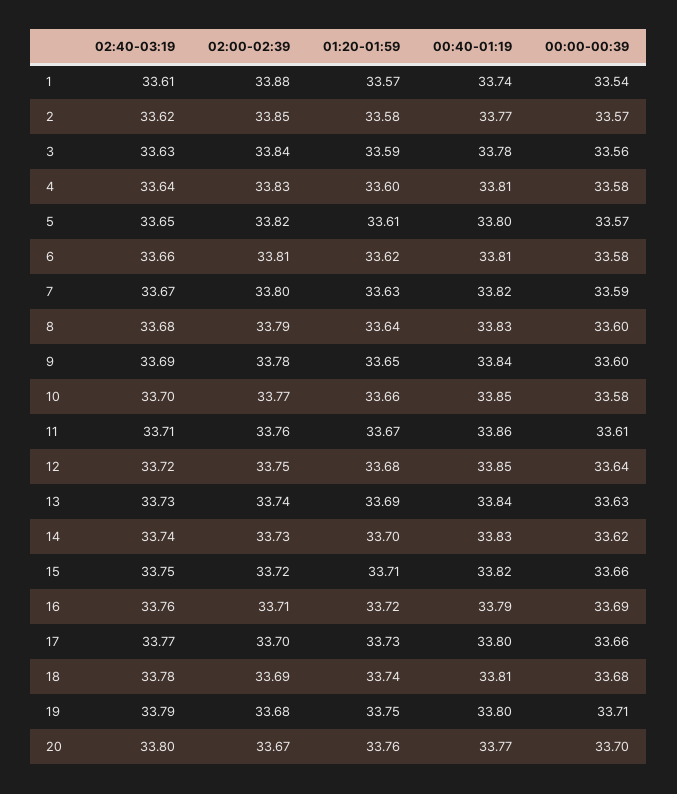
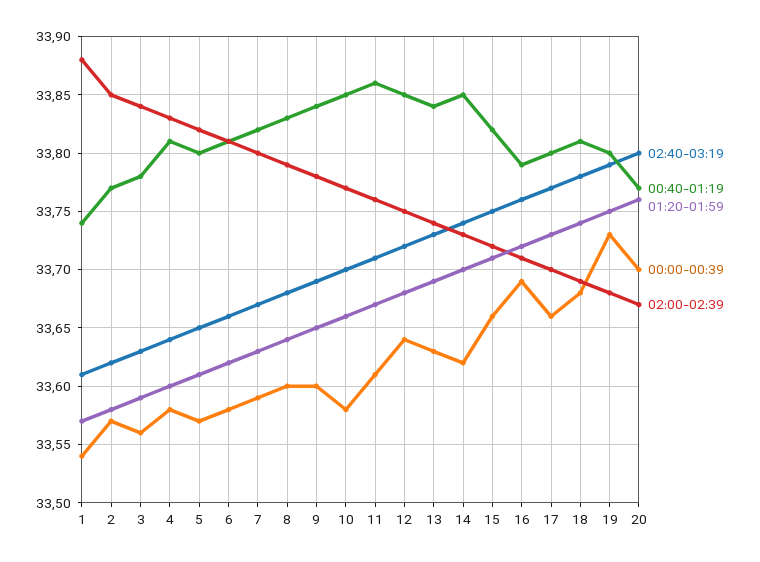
  {
    "02:40-03:19": {
      "1": 33.61,
      "2": 33.62,
      "3": 33.63,
      "4": 33.64,
      "5": 33.65,
      "6": 33.66,
      "7": 33.67,
      "8": 33.68,
      "9": 33.69,
      "10": 33.7,
      "11": 33.71,
      "12": 33.72,
      "13": 33.73,
      "14": 33.74,
      "15": 33.75,
      "16": 33.76,
      "17": 33.77,
      "18": 33.78,
      "19": 33.79,
      "20": 33.8
    },
    "02:00-02:39": {
      "1": 33.88,
      "2": 33.85,
      "3": 33.84,
      "4": 33.83,
      "5": 33.82,
      "6": 33.81,
      "7": 33.8,
      "8": 33.79,
      "9": 33.78,
      "10": 33.77,
      "11": 33.76,
      "12": 33.75,
      "13": 33.74,
      "14": 33.73,
      "15": 33.72,
      "16": 33.71,
      "17": 33.7,
      "18": 33.69,
      "19": 33.68,
      "20": 33.67
    },
    "01:20-01:59": {
      "1": 33.57,
      "2": 33.58,
      "3": 33.59,
      "4": 33.6,
      "5": 33.61,
      "6": 33.62,
      "7": 33.63,
      "8": 33.64,
      "9": 33.65,
      "10": 33.66,
      "11": 33.67,
      "12": 33.68,
      "13": 33.69,
      "14": 33.7,
      "15": 33.71,
      "16": 33.72,
      "17": 33.73,
      "18": 33.74,
      "19": 33.75,
      "20": 33.76
    },
    "00:40-01:19": {
      "1": 33.74,
      "2": 33.77,
      "3": 33.78,
      "4": 33.81,
      "5": 33.8,
      "6": 33.81,
      "7": 33.82,
      "8": 33.83,
      "9": 33.84,
      "10": 33.85,
      "11": 33.86,
      "12": 33.85,
      "13": 33.84,
-     "14": 33.83,
+     "14": 33.85,
      "15": 33.82,
      "16": 33.79,
      "17": 33.8,
      "18": 33.81,
      "19": 33.8,
      "20": 33.77
    },
    "00:00-00:39": {
      "1": 33.54,
      "2": 33.57,
      "3": 33.56,
      "4": 33.58,
      "5": 33.57,
      "6": 33.58,
      "7": 33.59,
      "8": 33.6,
      "9": 33.6,
      "10": 33.58,
      "11": 33.61,
      "12": 33.64,
      "13": 33.63,
      "14": 33.62,
      "15": 33.66,
      "16": 33.69,
      "17": 33.66,
      "18": 33.68,
-     "19": 33.71,
+     "19": 33.73,
      "20": 33.7
    }
  }

